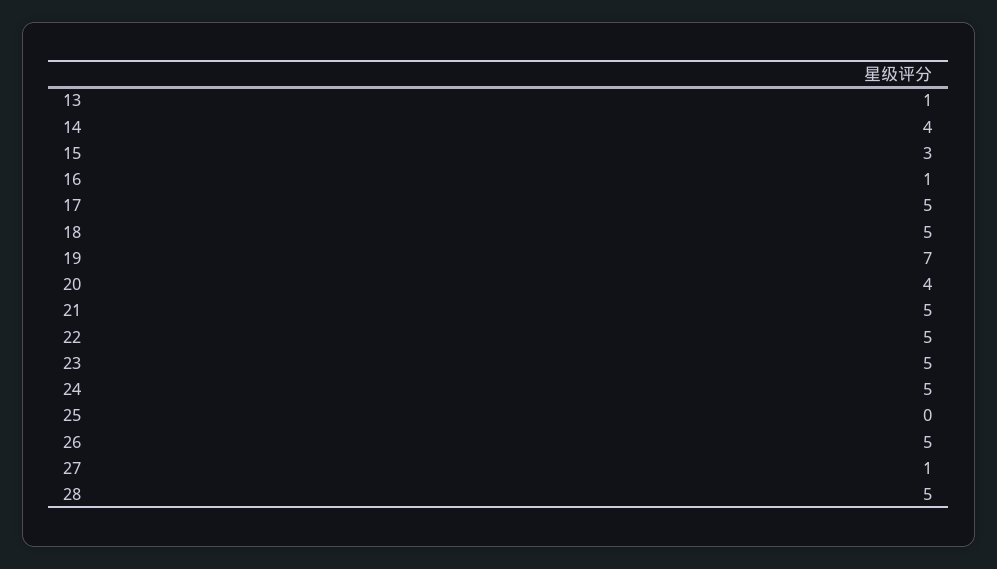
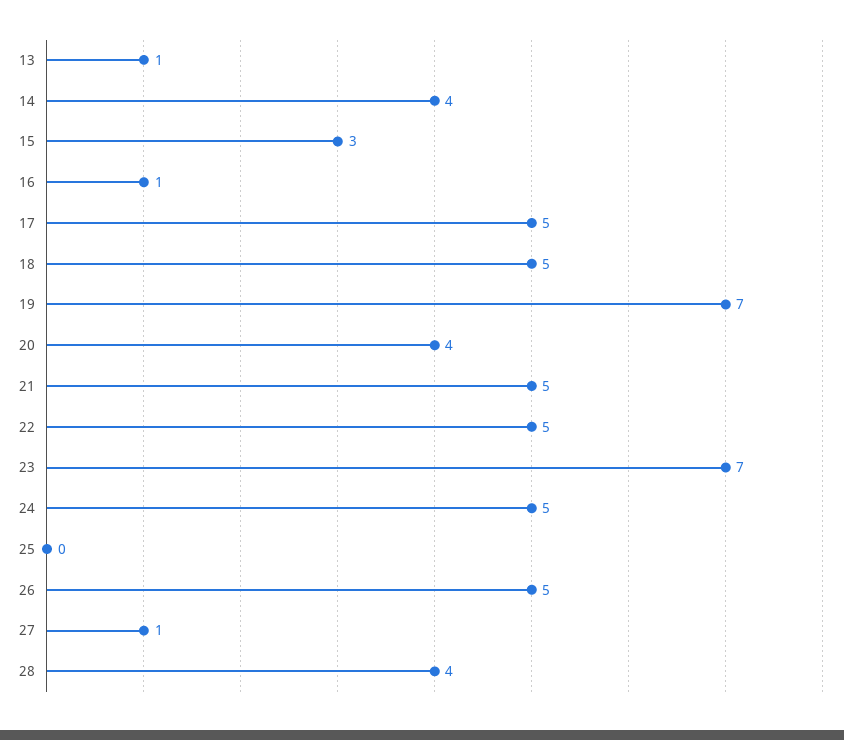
  {
    "13": 1,
    "14": 4,
    "15": 3,
    "16": 1,
    "17": 5,
    "18": 5,
    "19": 7,
    "20": 4,
    "21": 5,
    "22": 5,
-   "23": 5,
+   "23": 7,
    "24": 5,
    "25": 0,
    "26": 5,
    "27": 1,
-   "28": 5
+   "28": 4
  }

